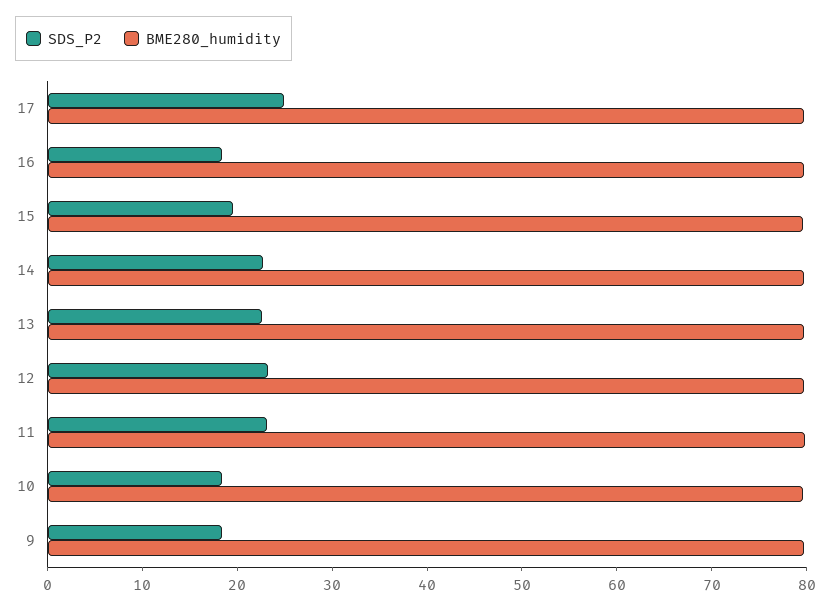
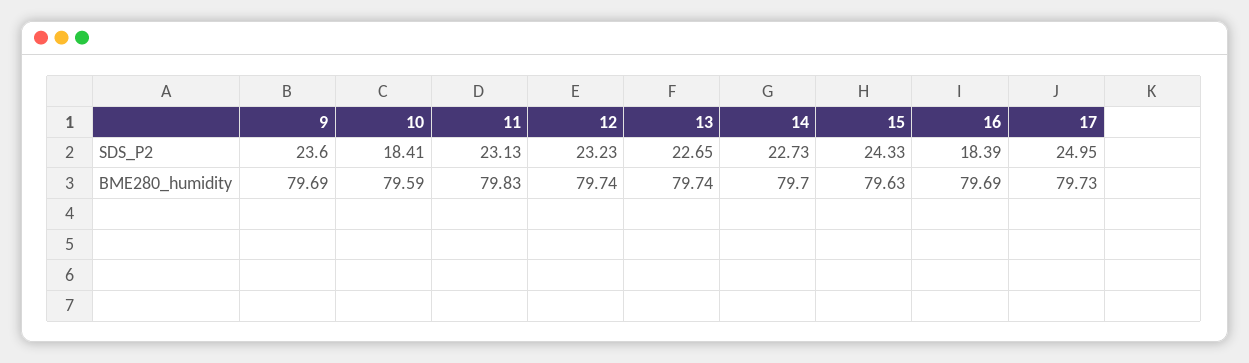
  {
    "SDS_P2": {
      "17": 24.95,
      "16": 18.39,
-     "15": 20,
+     "15": 24.33,
      "14": 22.73,
      "13": 22.65,
      "12": 23.23,
      "11": 23.13,
      "10": 18.41,
-     "9": 18
+     "9": 23.6
    },
    "BME280_humidity": {
      "17": 79.73,
      "16": 79.69,
      "15": 79.63,
      "14": 79.7,
      "13": 79.74,
      "12": 79.74,
      "11": 79.83,
      "10": 79.59,
      "9": 79.69
    }
  }

